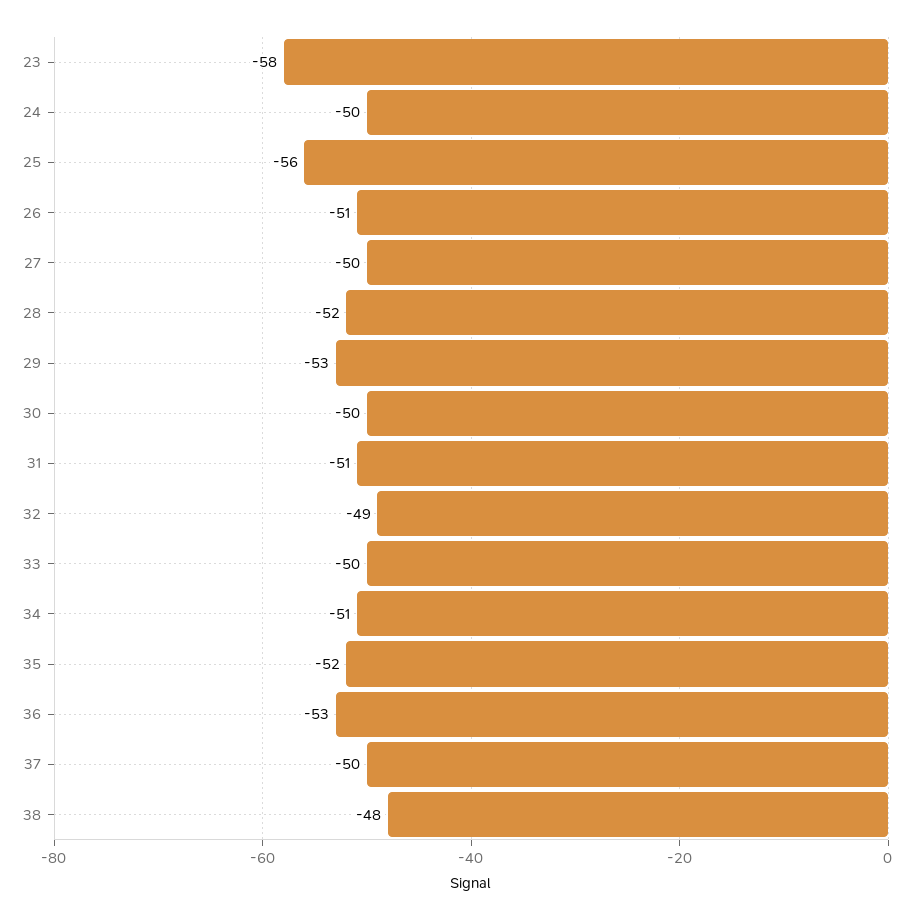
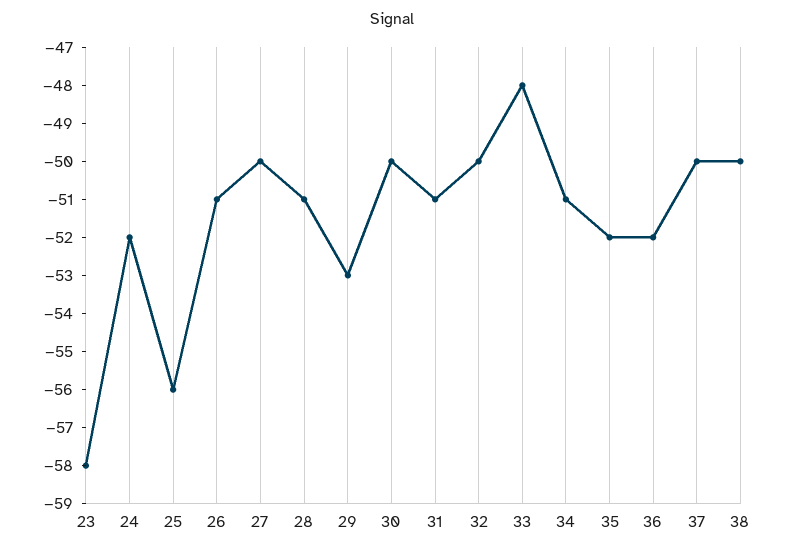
  {
    "23": -58,
-   "24": -50,
+   "24": -52,
    "25": -56,
    "26": -51,
    "27": -50,
-   "28": -52,
+   "28": -51,
    "29": -53,
    "30": -50,
    "31": -51,
-   "32": -49,
+   "32": -50,
-   "33": -50,
+   "33": -48,
    "34": -51,
    "35": -52,
-   "36": -53,
+   "36": -52,
    "37": -50,
-   "38": -48
+   "38": -50
  }

